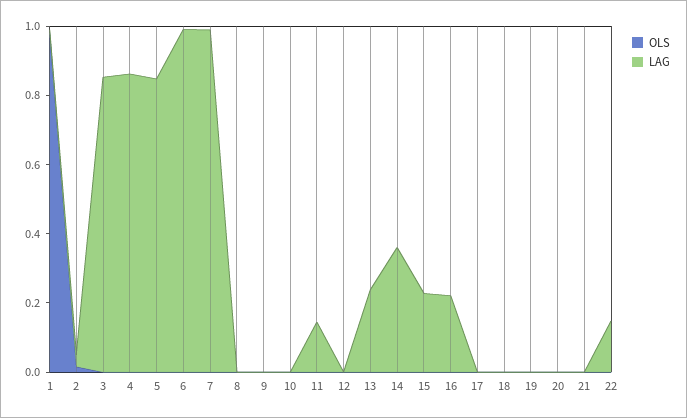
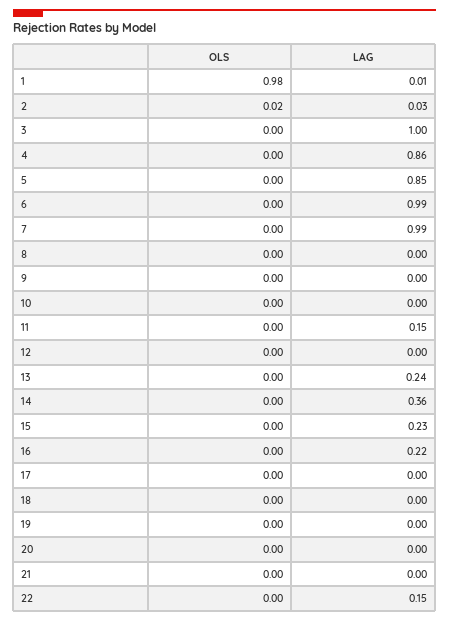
  {
    "OLS": {
      "1": 0.98,
      "2": 0.02,
      "3": 0,
      "4": 0,
      "5": 0,
      "6": 0,
      "7": 0,
      "8": 0,
      "9": 0,
      "10": 0,
      "11": 0,
      "12": 0,
      "13": 0,
      "14": 0,
      "15": 0,
      "16": 0,
      "17": 0,
      "18": 0,
      "19": 0,
      "20": 0,
      "21": 0,
      "22": 0
    },
    "LAG": {
      "1": 0.01,
      "2": 0.03,
-     "3": 0.85,
+     "3": 1,
      "4": 0.86,
      "5": 0.85,
      "6": 0.99,
      "7": 0.99,
      "8": 0,
      "9": 0,
      "10": 0,
      "11": 0.15,
      "12": 0,
      "13": 0.24,
      "14": 0.36,
      "15": 0.23,
      "16": 0.22,
      "17": 0,
      "18": 0,
      "19": 0,
      "20": 0,
      "21": 0,
      "22": 0.15
    }
  }

